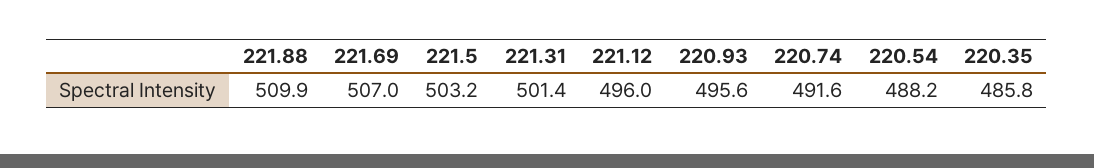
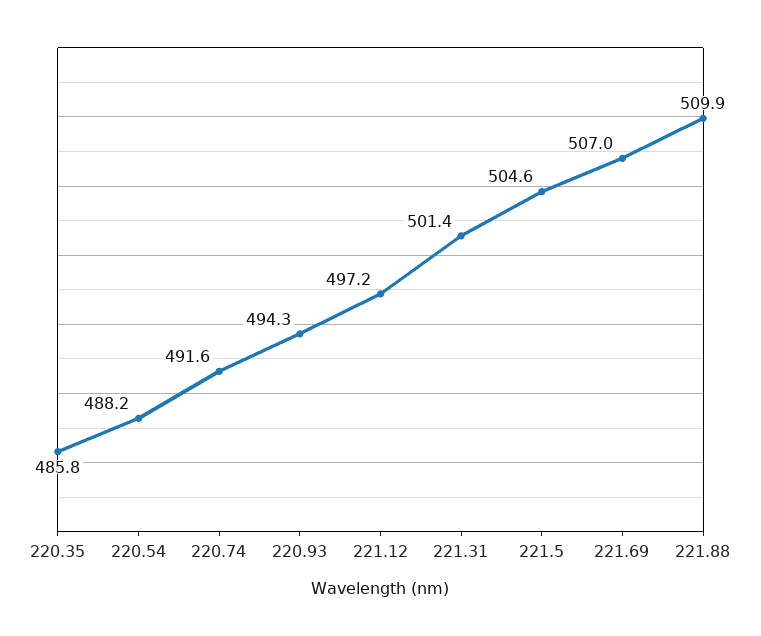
  {
    "221.88": 509.9,
    "221.69": 507,
-   "221.5": 503.2,
+   "221.5": 504.6,
    "221.31": 501.4,
-   "221.12": 496,
+   "221.12": 497.2,
-   "220.93": 495.6,
+   "220.93": 494.3,
    "220.74": 491.6,
    "220.54": 488.2,
    "220.35": 485.8
  }

